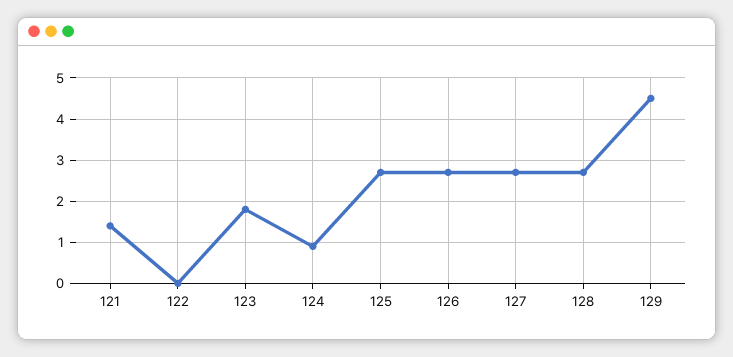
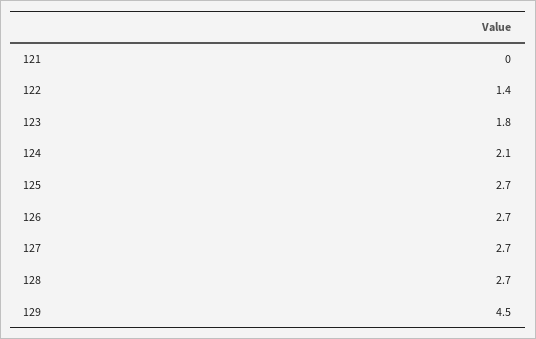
  {
-   "121": 1.5,
+   "121": 0,
-   "122": 0,
+   "122": 1.4,
    "123": 1.8,
-   "124": 1,
+   "124": 2.1,
    "125": 2.7,
    "126": 2.7,
    "127": 2.7,
    "128": 2.7,
    "129": 4.5
  }

